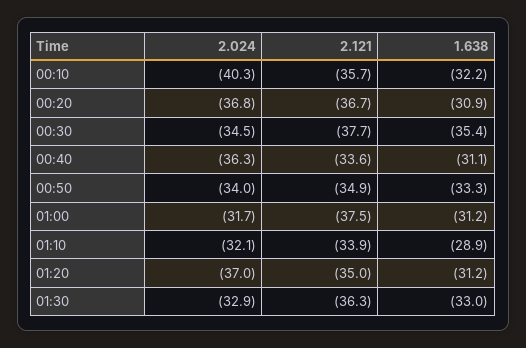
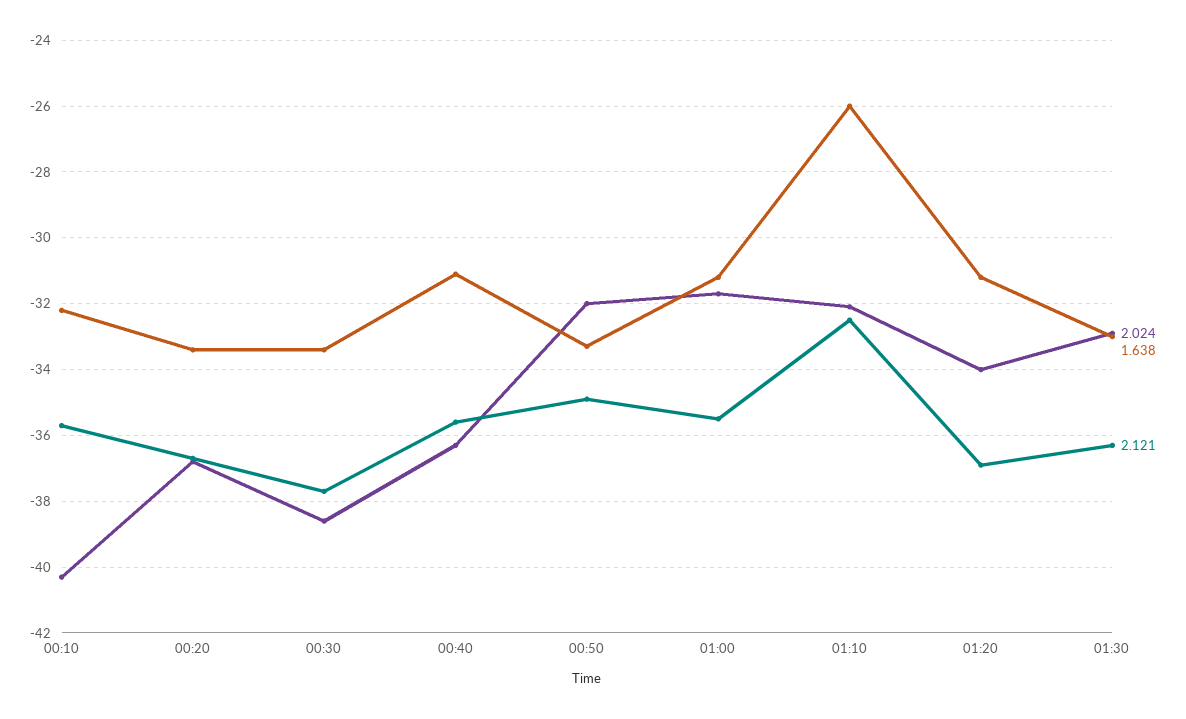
  {
    "2.024": {
      "00:10": -40.3,
      "00:20": -36.8,
-     "00:30": -34.5,
+     "00:30": -38.5,
      "00:40": -36.3,
-     "00:50": -34,
+     "00:50": -32,
      "01:00": -31.7,
      "01:10": -32.1,
-     "01:20": -37,
+     "01:20": -34,
      "01:30": -32.9
    },
    "2.121": {
      "00:10": -35.7,
      "00:20": -36.7,
      "00:30": -37.7,
-     "00:40": -33.6,
+     "00:40": -35.5,
      "00:50": -34.9,
-     "01:00": -37.5,
+     "01:00": -35.5,
-     "01:10": -33.9,
+     "01:10": -32.5,
-     "01:20": -35,
+     "01:20": -37,
      "01:30": -36.3
    },
    "1.638": {
      "00:10": -32.2,
-     "00:20": -30.9,
+     "00:20": -33.5,
-     "00:30": -35.4,
+     "00:30": -33.5,
      "00:40": -31.1,
      "00:50": -33.3,
      "01:00": -31.2,
-     "01:10": -28.9,
+     "01:10": -26,
      "01:20": -31.2,
      "01:30": -33
    }
  }

